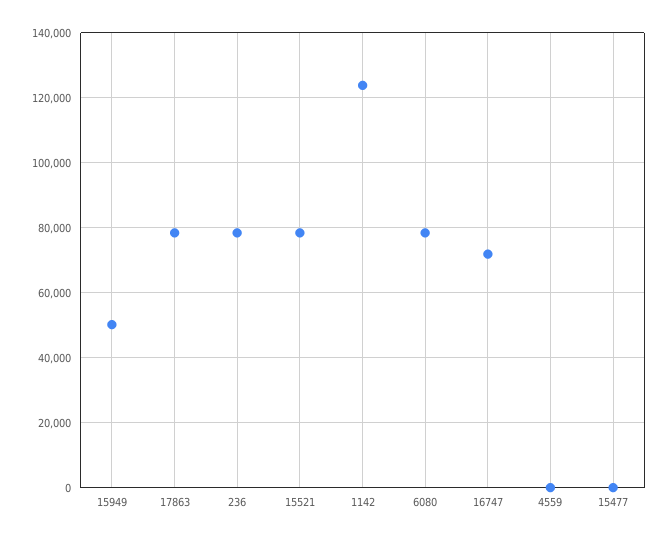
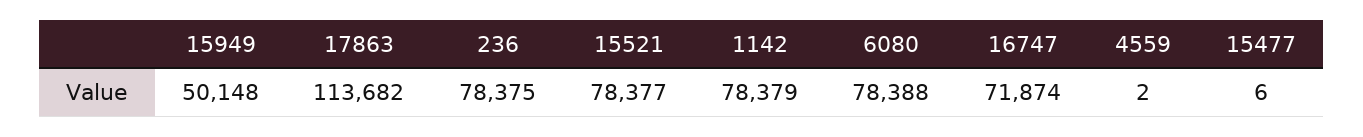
  {
    "15949": 50148,
-   "17863": 78000,
+   "17863": 113682,
    "236": 78375,
    "15521": 78377,
-   "1142": 124000,
+   "1142": 78379,
    "6080": 78388,
    "16747": 71874,
    "4559": 2,
    "15477": 6
  }

